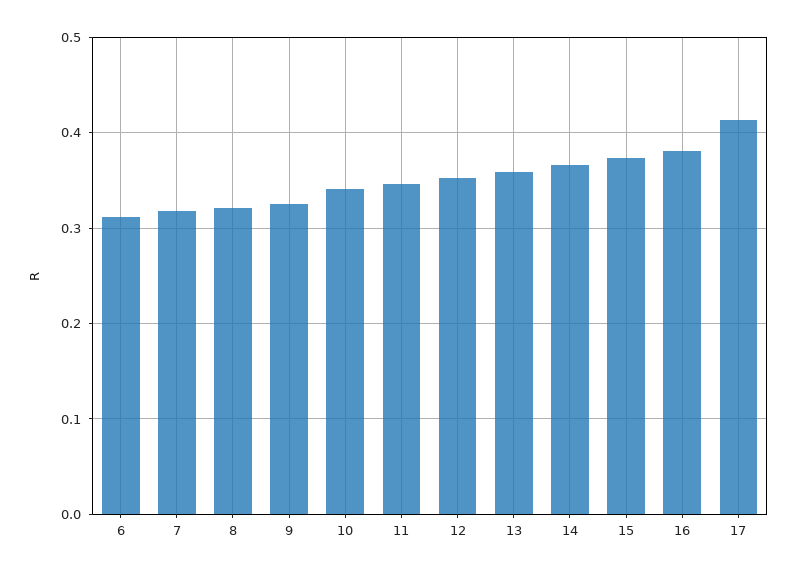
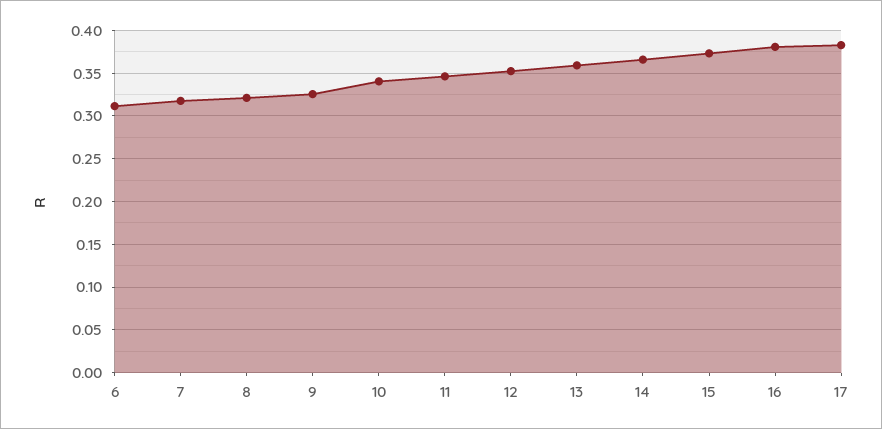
  {
    "6": 0.31,
    "7": 0.32,
    "8": 0.32,
    "9": 0.33,
    "10": 0.34,
    "11": 0.35,
    "12": 0.35,
    "13": 0.36,
    "14": 0.37,
    "15": 0.37,
    "16": 0.38,
-   "17": 0.41
+   "17": 0.38
  }

